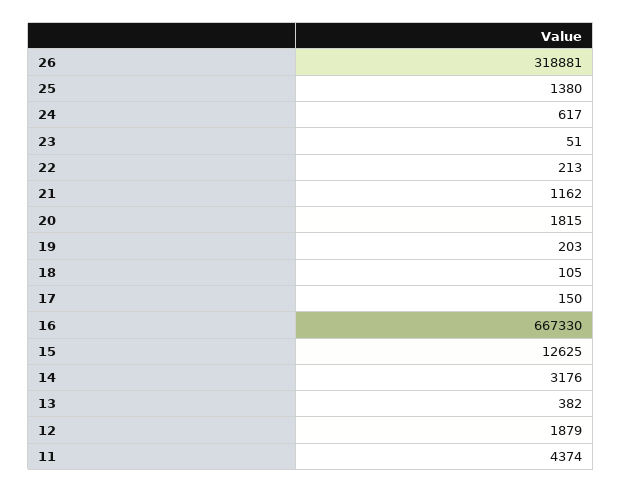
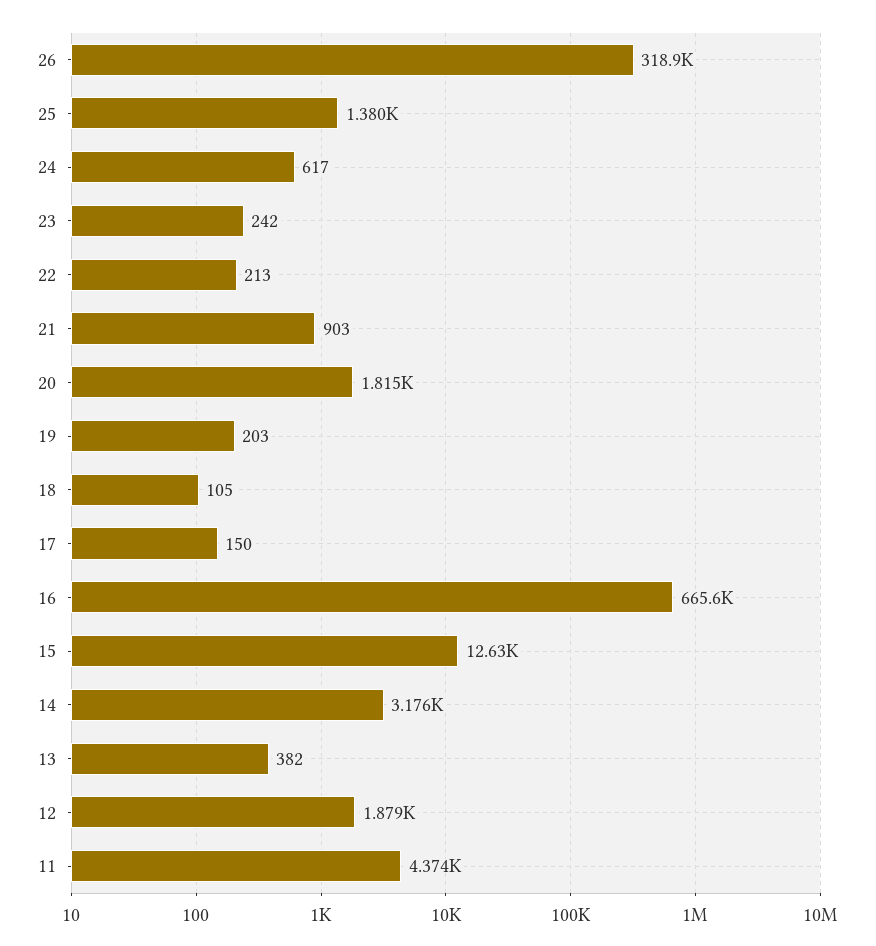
  {
    "26": 318881,
    "25": 1380,
    "24": 617,
-   "23": 51,
+   "23": 242,
    "22": 213,
-   "21": 1162,
+   "21": 903,
    "20": 1815,
    "19": 203,
    "18": 105,
    "17": 150,
-   "16": 667330,
+   "16": 665600,
    "15": 12625,
    "14": 3176,
    "13": 382,
    "12": 1879,
    "11": 4374
  }

